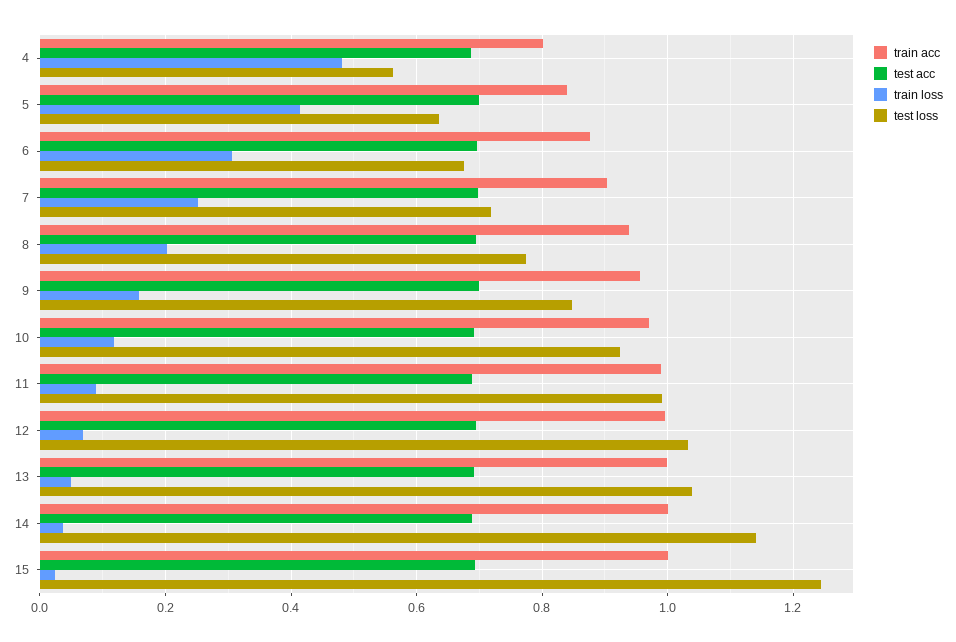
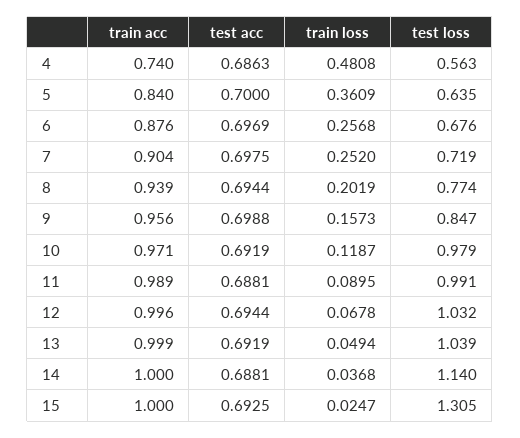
  {
    "train acc": {
-     "4": 0.8,
+     "4": 0.74,
      "5": 0.84,
      "6": 0.876,
      "7": 0.904,
      "8": 0.939,
      "9": 0.956,
      "10": 0.971,
      "11": 0.989,
      "12": 0.996,
      "13": 0.999,
      "14": 1,
      "15": 1
    },
    "test acc": {
      "4": 0.6863,
      "5": 0.7,
      "6": 0.6969,
      "7": 0.6975,
      "8": 0.6944,
      "9": 0.6988,
      "10": 0.6919,
      "11": 0.6881,
      "12": 0.6944,
      "13": 0.6919,
      "14": 0.6881,
      "15": 0.6925
    },
    "train loss": {
      "4": 0.4808,
-     "5": 0.42,
+     "5": 0.3609,
-     "6": 0.3,
+     "6": 0.2568,
      "7": 0.252,
      "8": 0.2019,
      "9": 0.1573,
      "10": 0.1187,
      "11": 0.0895,
      "12": 0.0678,
      "13": 0.0494,
      "14": 0.0368,
      "15": 0.0247
    },
    "test loss": {
      "4": 0.563,
      "5": 0.635,
      "6": 0.676,
      "7": 0.719,
      "8": 0.774,
      "9": 0.847,
-     "10": 0.92,
+     "10": 0.979,
      "11": 0.991,
      "12": 1.032,
      "13": 1.039,
      "14": 1.14,
-     "15": 1.24
+     "15": 1.305
    }
  }

